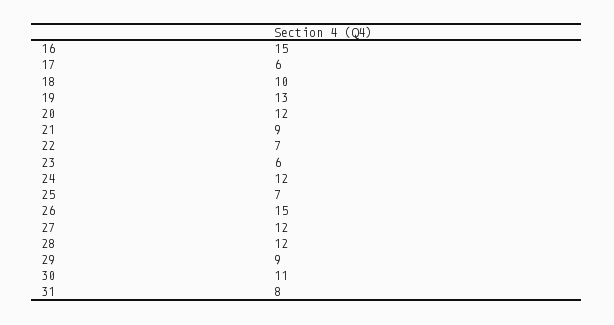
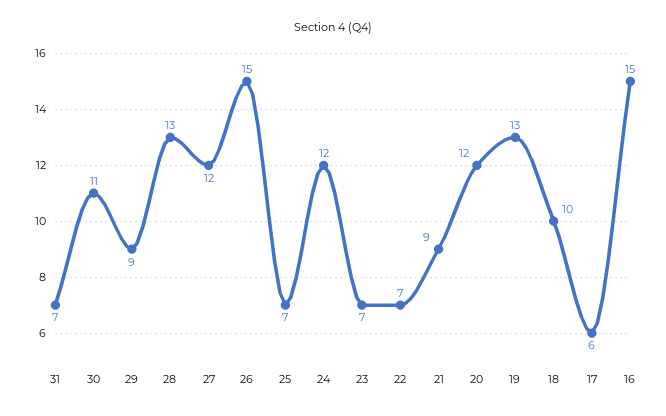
  {
    "16": 15,
    "17": 6,
    "18": 10,
    "19": 13,
    "20": 12,
    "21": 9,
    "22": 7,
-   "23": 6,
+   "23": 7,
    "24": 12,
    "25": 7,
    "26": 15,
    "27": 12,
-   "28": 12,
+   "28": 13,
    "29": 9,
    "30": 11,
-   "31": 8
+   "31": 7
  }

